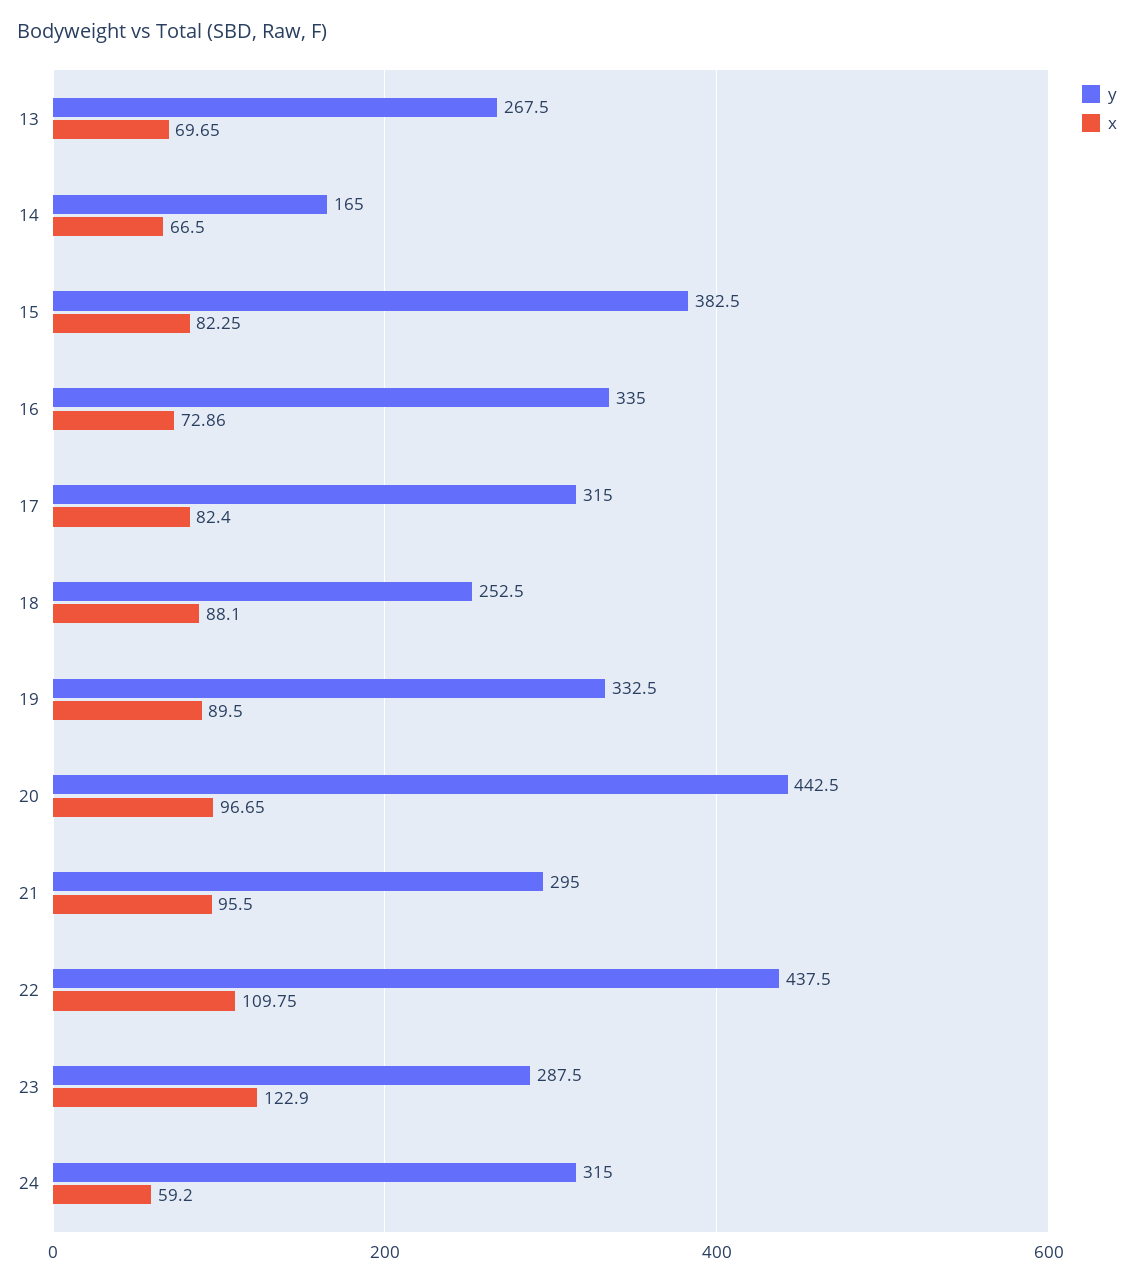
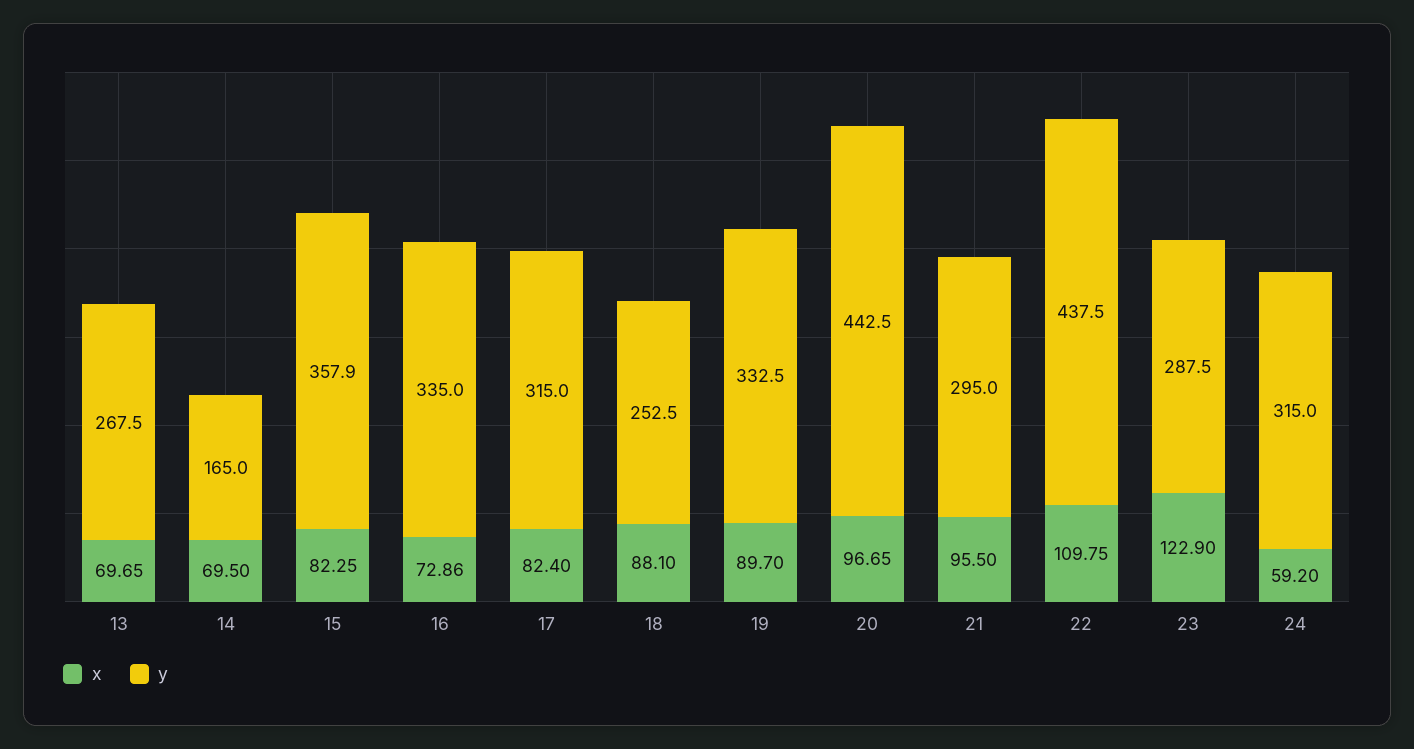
  {
    "y": {
      "13": 267.5,
      "14": 165,
-     "15": 382.5,
+     "15": 357.9,
      "16": 335,
      "17": 315,
      "18": 252.5,
      "19": 332.5,
      "20": 442.5,
      "21": 295,
      "22": 437.5,
      "23": 287.5,
      "24": 315
    },
    "x": {
      "13": 69.65,
-     "14": 66.5,
+     "14": 69.5,
      "15": 82.25,
      "16": 72.86,
      "17": 82.4,
      "18": 88.1,
-     "19": 89.5,
+     "19": 89.7,
      "20": 96.65,
      "21": 95.5,
      "22": 109.75,
      "23": 122.9,
      "24": 59.2
    }
  }

